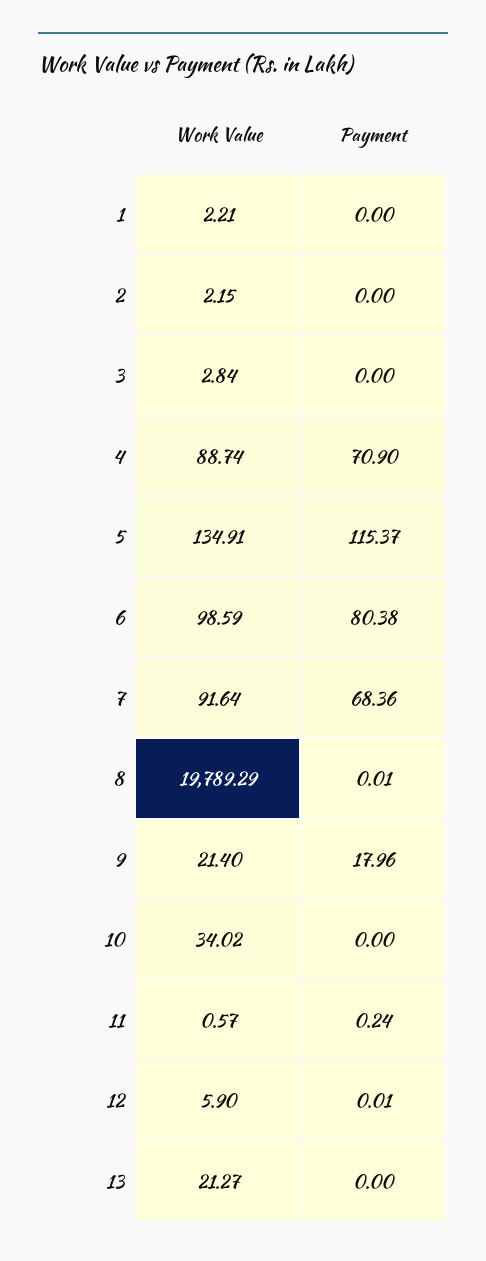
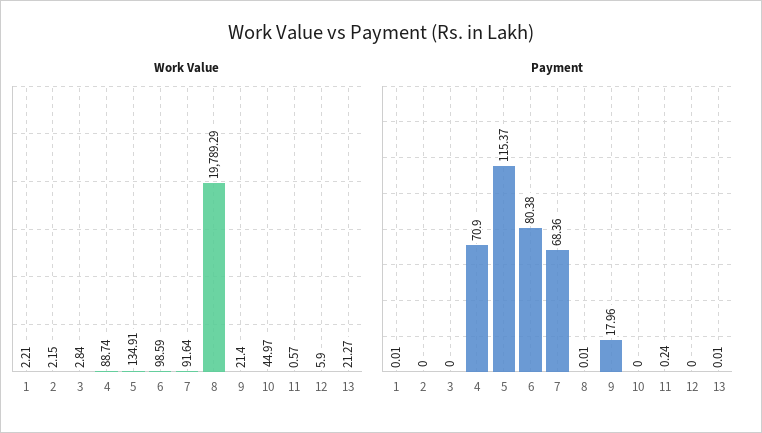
  {
    "Work Value": {
      "1": 2.21,
      "2": 2.15,
      "3": 2.84,
      "4": 88.74,
      "5": 134.91,
      "6": 98.59,
      "7": 91.64,
      "8": 19789.29,
      "9": 21.4,
-     "10": 34.02,
+     "10": 44.97,
      "11": 0.57,
      "12": 5.9,
      "13": 21.27
    },
    "Payment": {
-     "1": 0,
+     "1": 0.01,
      "2": 0,
      "3": 0,
      "4": 70.9,
      "5": 115.37,
      "6": 80.38,
      "7": 68.36,
      "8": 0.01,
      "9": 17.96,
      "10": 0,
      "11": 0.24,
-     "12": 0.01,
+     "12": 0,
-     "13": 0
+     "13": 0.01
    }
  }

